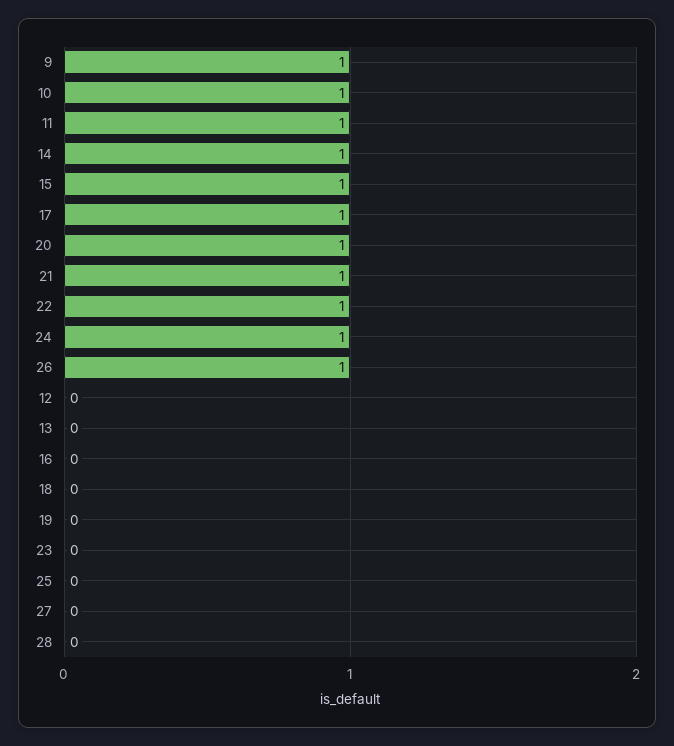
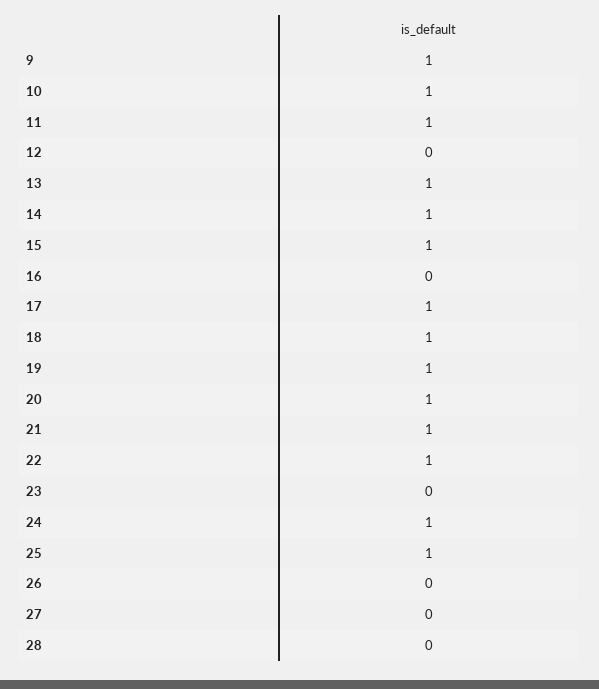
  {
    "9": 1,
    "10": 1,
    "11": 1,
    "14": 1,
    "15": 1,
    "17": 1,
    "20": 1,
    "21": 1,
    "22": 1,
    "24": 1,
-   "26": 1,
+   "26": 0,
    "12": 0,
-   "13": 0,
+   "13": 1,
    "16": 0,
-   "18": 0,
+   "18": 1,
-   "19": 0,
+   "19": 1,
    "23": 0,
-   "25": 0,
+   "25": 1,
    "27": 0,
    "28": 0
  }

